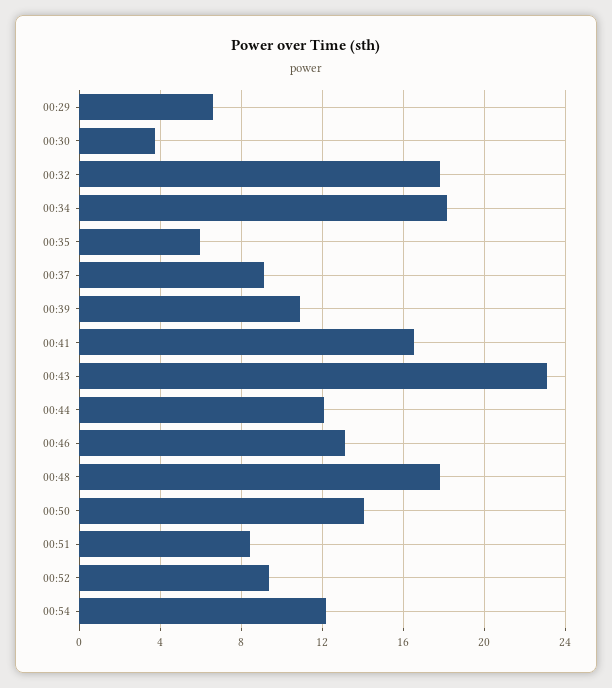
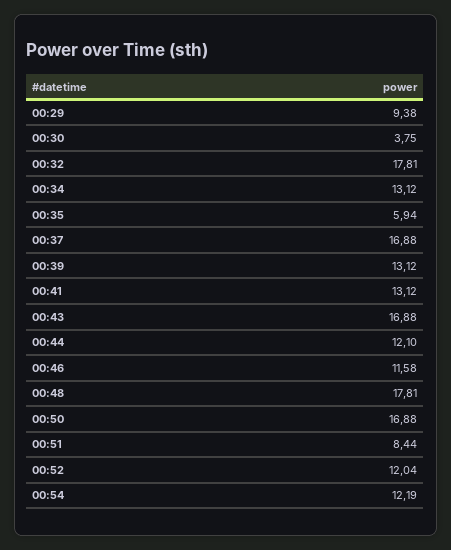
  {
-   "00:29": 6.5,
+   "00:29": 9.38,
    "00:30": 3.75,
    "00:32": 17.81,
-   "00:34": 18,
+   "00:34": 13.12,
    "00:35": 5.94,
-   "00:37": 9,
+   "00:37": 16.88,
-   "00:39": 11,
+   "00:39": 13.12,
-   "00:41": 16.5,
+   "00:41": 13.12,
-   "00:43": 23,
+   "00:43": 16.88,
    "00:44": 12.1,
-   "00:46": 13,
+   "00:46": 11.58,
    "00:48": 17.81,
-   "00:50": 14,
+   "00:50": 16.88,
    "00:51": 8.44,
-   "00:52": 9.5,
+   "00:52": 12.04,
    "00:54": 12.19
  }

